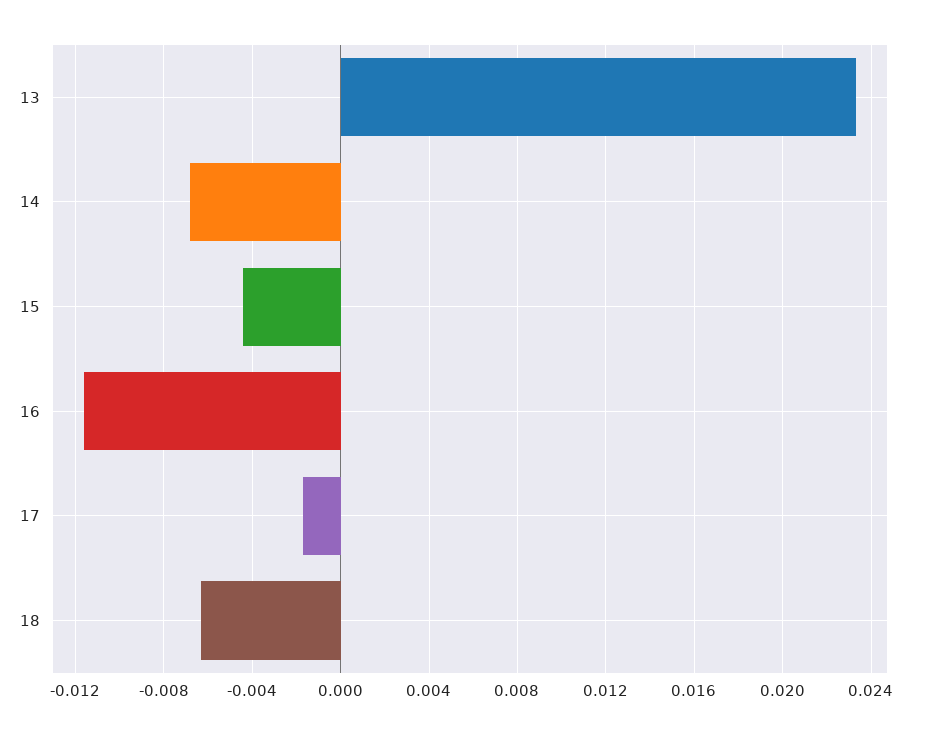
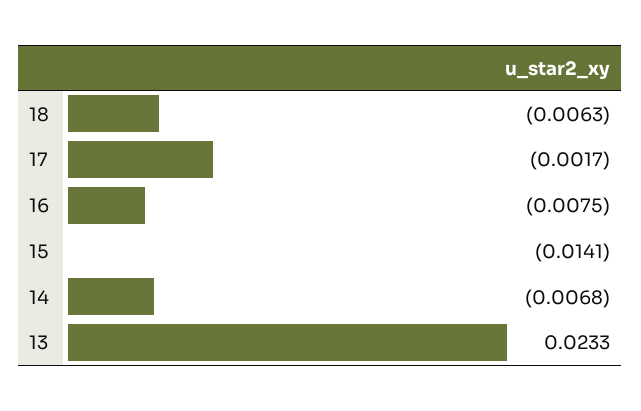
  {
    "13": 0.0233,
    "14": -0.0068,
-   "15": -0.0045,
+   "15": -0.0141,
-   "16": -0.0115,
+   "16": -0.0075,
    "17": -0.0017,
    "18": -0.0063
  }

